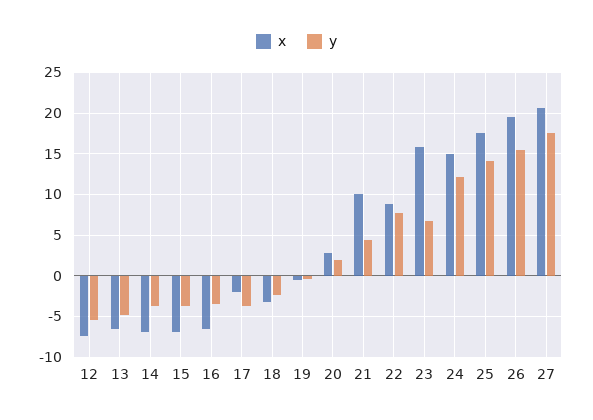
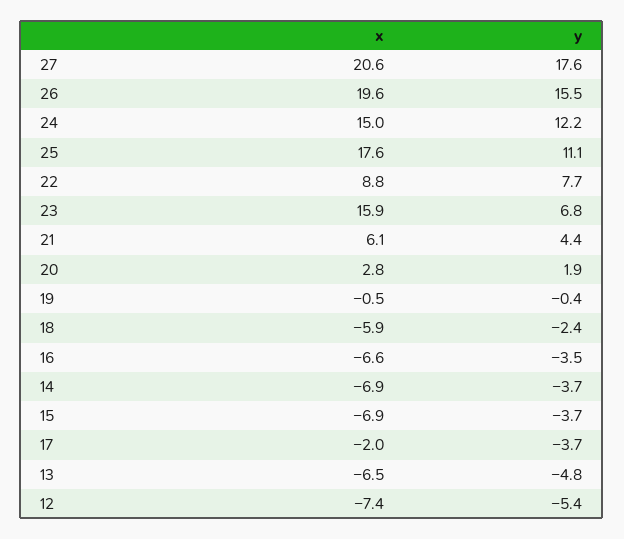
  {
    "x": {
      "12": -7.4,
      "13": -6.5,
      "14": -6.9,
      "15": -6.9,
      "16": -6.6,
      "17": -2,
-     "18": -3,
+     "18": -5.9,
      "19": -0.5,
      "20": 2.8,
-     "21": 10,
+     "21": 6.1,
      "22": 8.8,
      "23": 15.9,
      "24": 15,
      "25": 17.6,
      "26": 19.6,
      "27": 20.6
    },
    "y": {
      "12": -5.4,
      "13": -4.8,
      "14": -3.7,
      "15": -3.7,
      "16": -3.5,
      "17": -3.7,
      "18": -2.4,
      "19": -0.4,
      "20": 1.9,
      "21": 4.4,
      "22": 7.7,
      "23": 6.8,
      "24": 12.2,
-     "25": 14,
+     "25": 11.1,
      "26": 15.5,
      "27": 17.6
    }
  }

